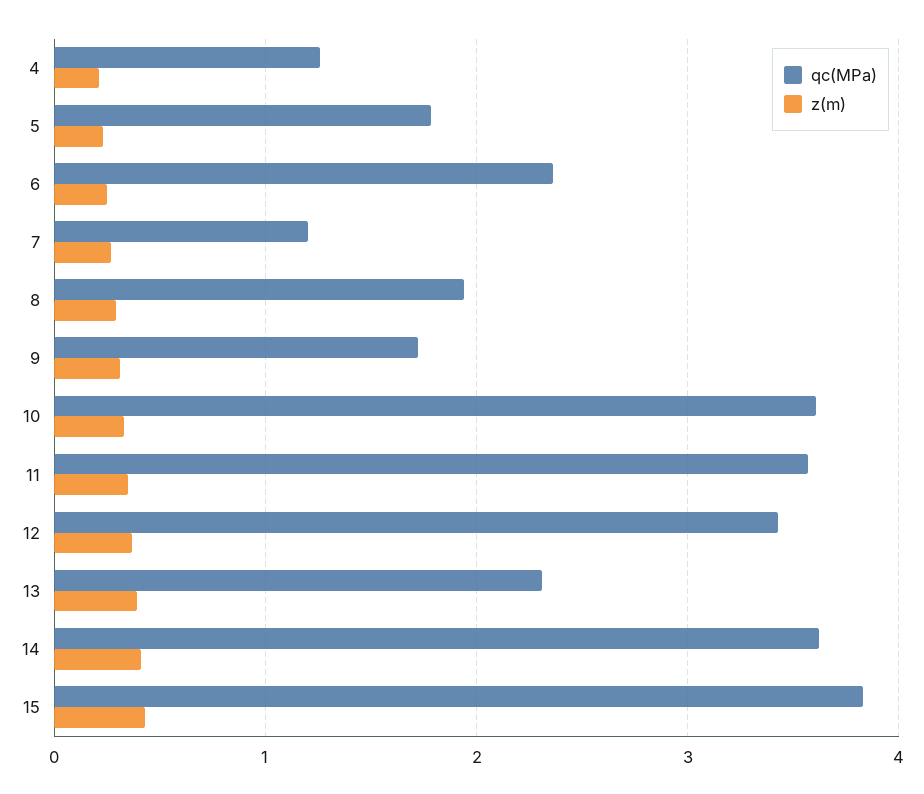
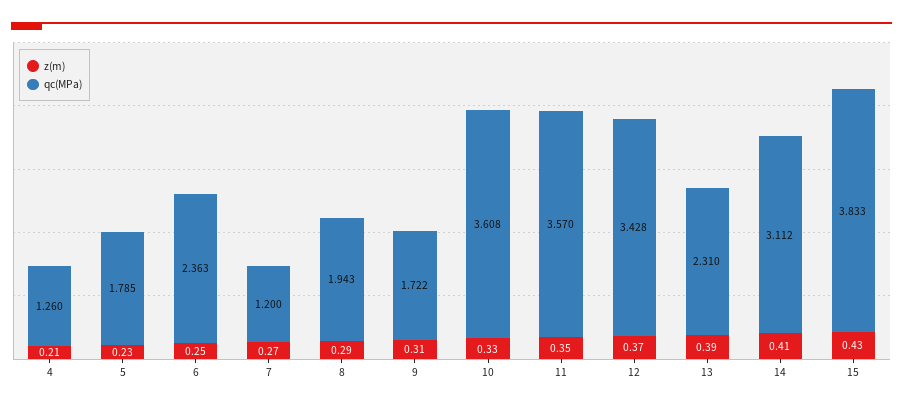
  {
    "qc(MPa)": {
      "4": 1.26,
      "5": 1.785,
      "6": 2.363,
      "7": 1.2,
      "8": 1.943,
      "9": 1.722,
      "10": 3.608,
      "11": 3.57,
      "12": 3.428,
      "13": 2.31,
-     "14": 3.6,
+     "14": 3.112,
      "15": 3.833
    },
    "z(m)": {
      "4": 0.21,
      "5": 0.23,
      "6": 0.25,
      "7": 0.27,
      "8": 0.29,
      "9": 0.31,
      "10": 0.33,
      "11": 0.35,
      "12": 0.37,
      "13": 0.39,
      "14": 0.41,
      "15": 0.43
    }
  }

